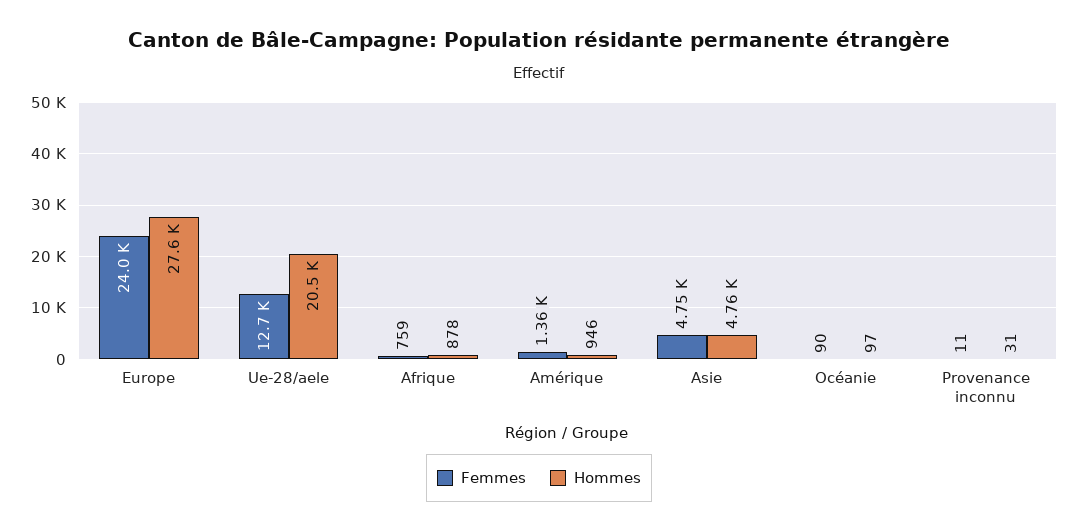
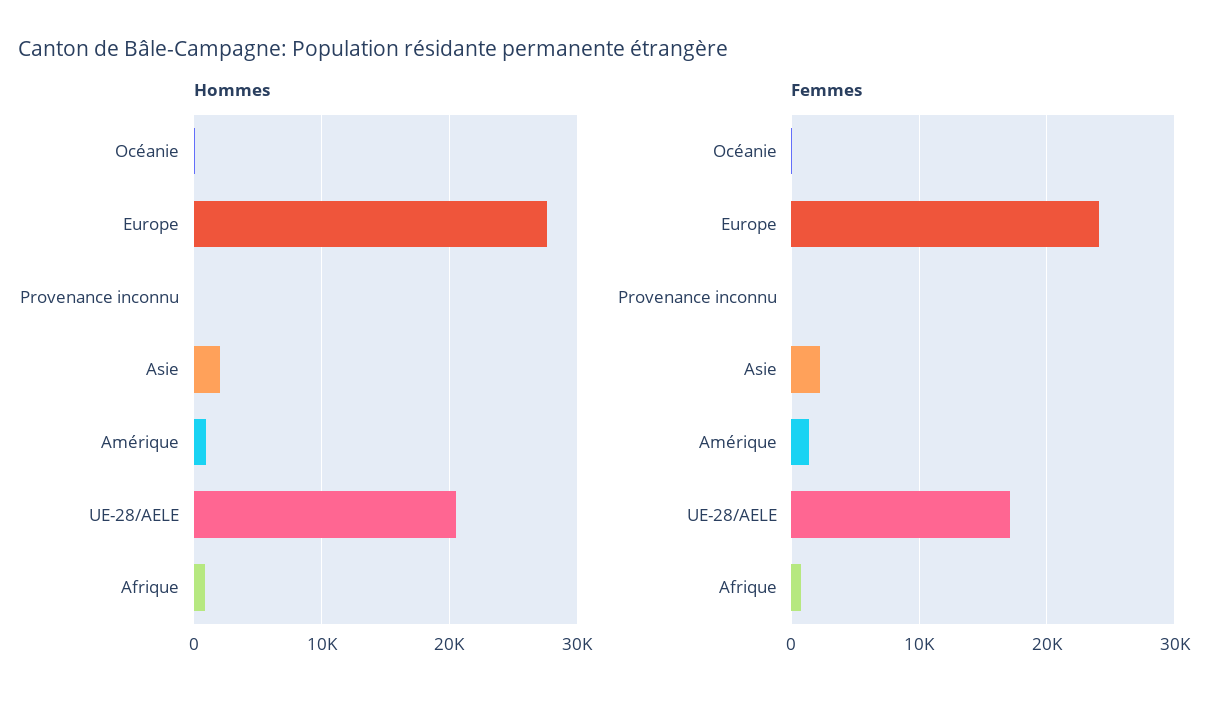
  {
    "Femmes": {
      "Europe": 24000,
-     "Ue-28/aele": 12700,
+     "Ue-28/aele": 17000,
      "Afrique": 759,
      "Amérique": 1360,
-     "Asie": 4750,
+     "Asie": 2000,
      "Océanie": 90,
      "Provenance inconnu": 11
    },
    "Hommes": {
      "Europe": 27600,
      "Ue-28/aele": 20500,
      "Afrique": 878,
      "Amérique": 946,
-     "Asie": 4760,
+     "Asie": 2000,
      "Océanie": 97,
      "Provenance inconnu": 31
    }
  }

